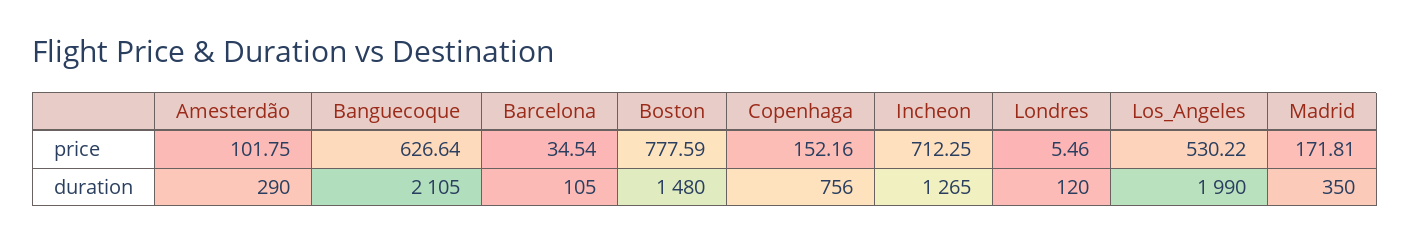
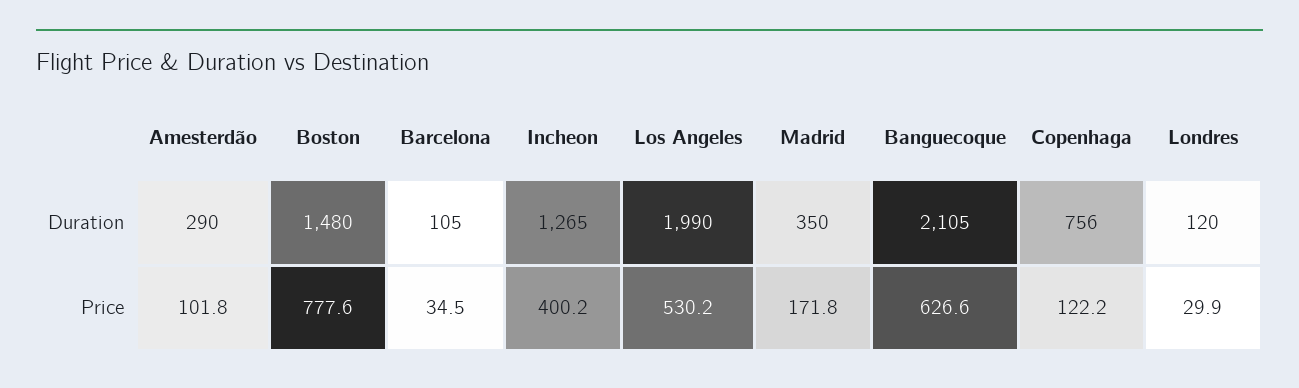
  {
    "Amesterdão": {
      "price": 101.75,
      "duration": 290
    },
    "Banguecoque": {
      "price": 626.64,
      "duration": 2105
    },
    "Barcelona": {
      "price": 34.54,
      "duration": 105
    },
    "Boston": {
      "price": 777.59,
      "duration": 1480
    },
    "Copenhaga": {
-     "price": 152.16,
+     "price": 122.2,
      "duration": 756
    },
    "Incheon": {
-     "price": 712.25,
+     "price": 400.2,
      "duration": 1265
    },
    "Londres": {
-     "price": 5.46,
+     "price": 29.9,
      "duration": 120
    },
    "Los_Angeles": {
      "price": 530.22,
      "duration": 1990
    },
    "Madrid": {
      "price": 171.81,
      "duration": 350
    }
  }

